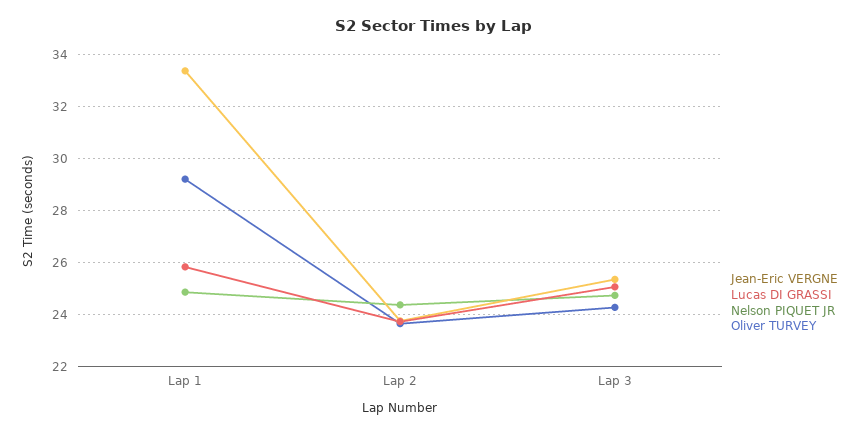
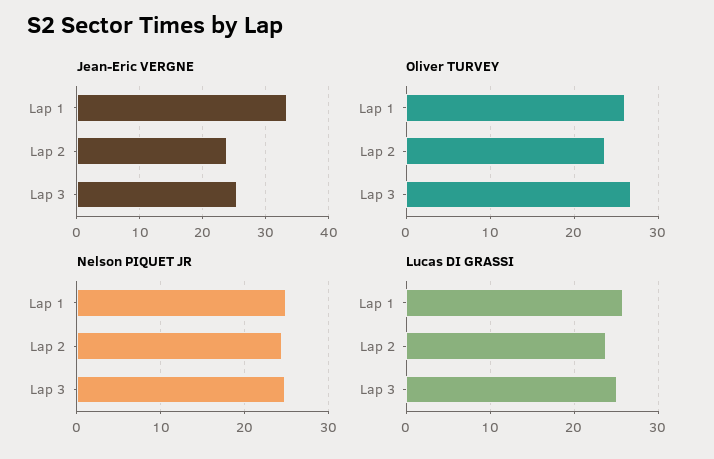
  {
    "Jean-Eric VERGNE": {
      "Lap 1": 33.5,
      "Lap 2": 23.75,
      "Lap 3": 25.25
    },
    "Lucas DI GRASSI": {
      "Lap 1": 25.75,
      "Lap 2": 23.75,
      "Lap 3": 25
    },
    "Nelson PIQUET JR": {
      "Lap 1": 24.75,
      "Lap 2": 24.5,
      "Lap 3": 24.75
    },
    "Oliver TURVEY": {
-     "Lap 1": 29.25,
+     "Lap 1": 26,
      "Lap 2": 23.75,
-     "Lap 3": 24.25
+     "Lap 3": 27
    }
  }

